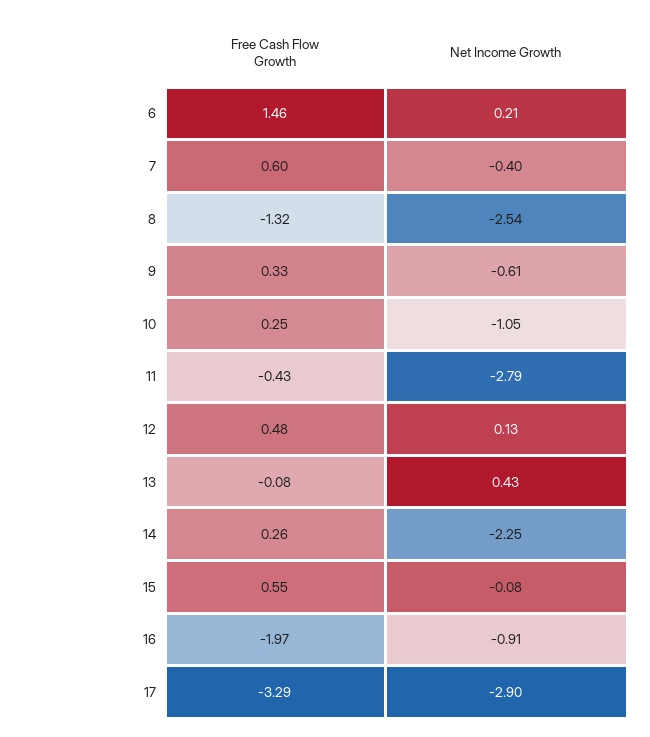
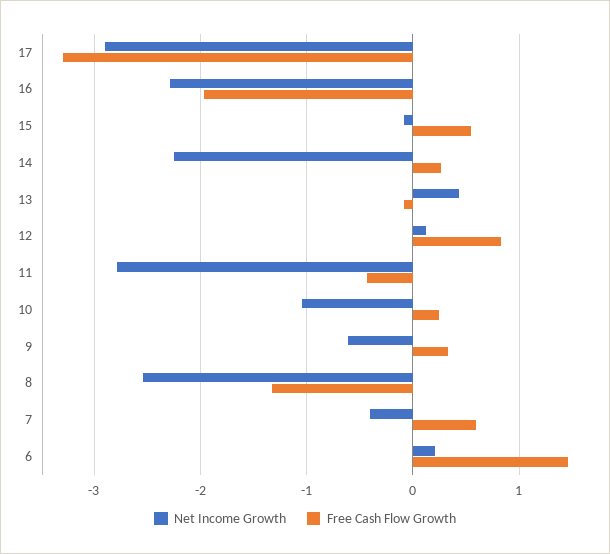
  {
    "Free Cash Flow Growth": {
      "6": 1.46,
      "7": 0.6,
      "8": -1.32,
      "9": 0.33,
      "10": 0.25,
      "11": -0.43,
-     "12": 0.48,
+     "12": 0.8,
      "13": -0.08,
      "14": 0.26,
      "15": 0.55,
      "16": -1.97,
      "17": -3.29
    },
    "Net Income Growth": {
      "6": 0.21,
      "7": -0.4,
      "8": -2.54,
      "9": -0.61,
      "10": -1.05,
      "11": -2.79,
      "12": 0.13,
      "13": 0.43,
      "14": -2.25,
      "15": -0.08,
-     "16": -0.91,
+     "16": -2.3,
      "17": -2.9
    }
  }

